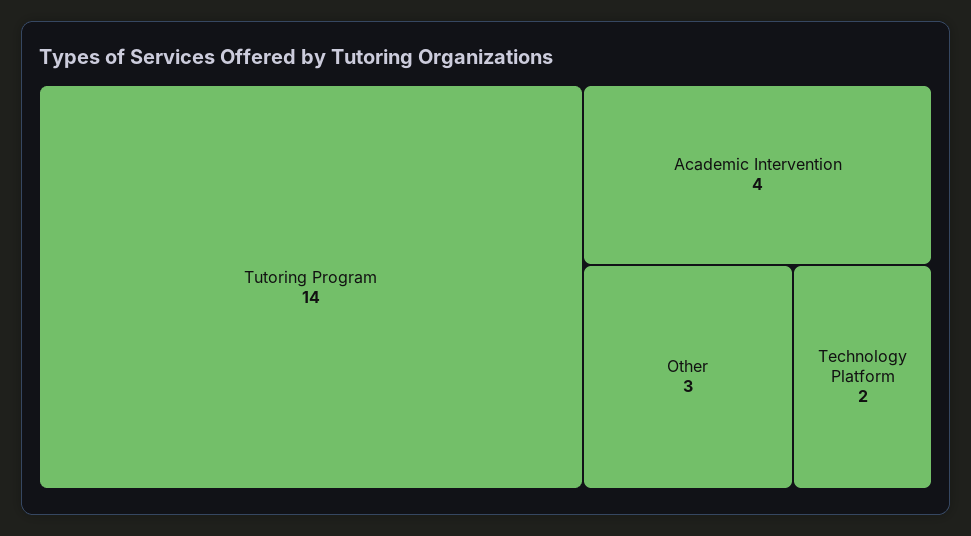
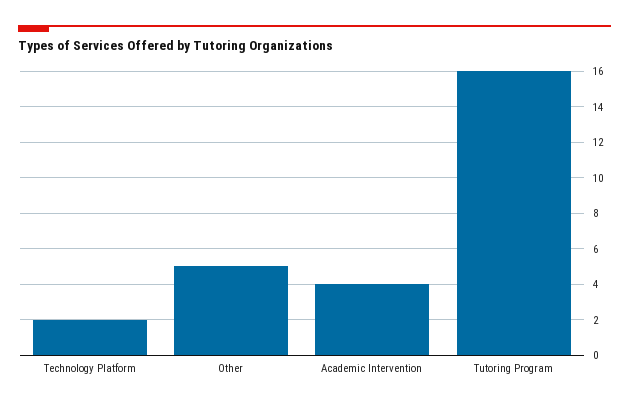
  {
-   "Tutoring Program": 14,
+   "Tutoring Program": 16,
    "Academic Intervention": 4,
-   "Other": 3,
+   "Other": 5,
    "Technology Platform": 2
  }

